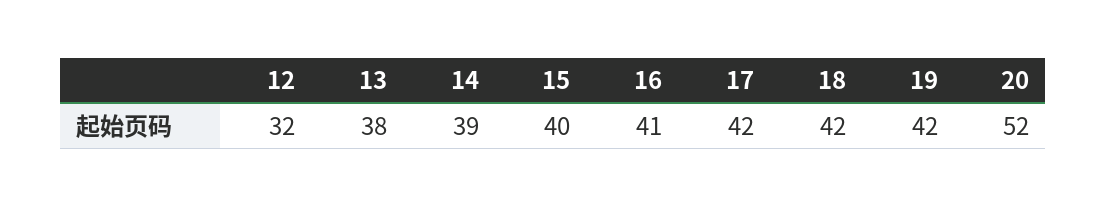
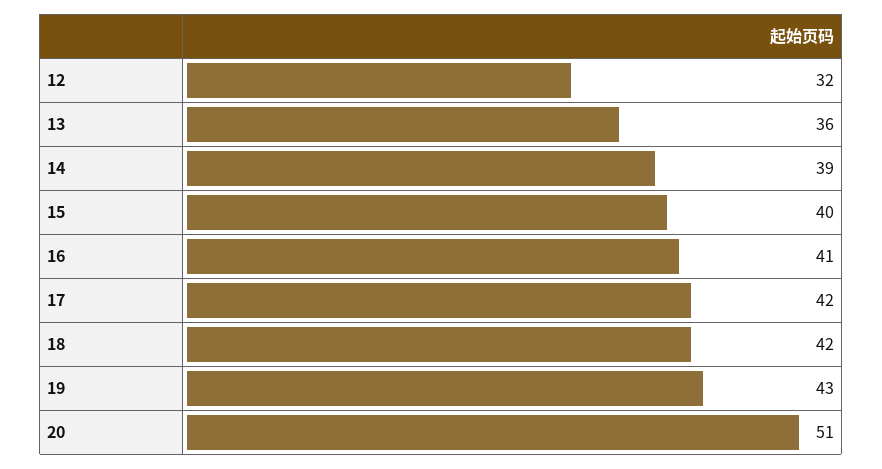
  {
    "12": 32,
-   "13": 38,
+   "13": 36,
    "14": 39,
    "15": 40,
    "16": 41,
    "17": 42,
    "18": 42,
-   "19": 42,
+   "19": 43,
-   "20": 52
+   "20": 51
  }

